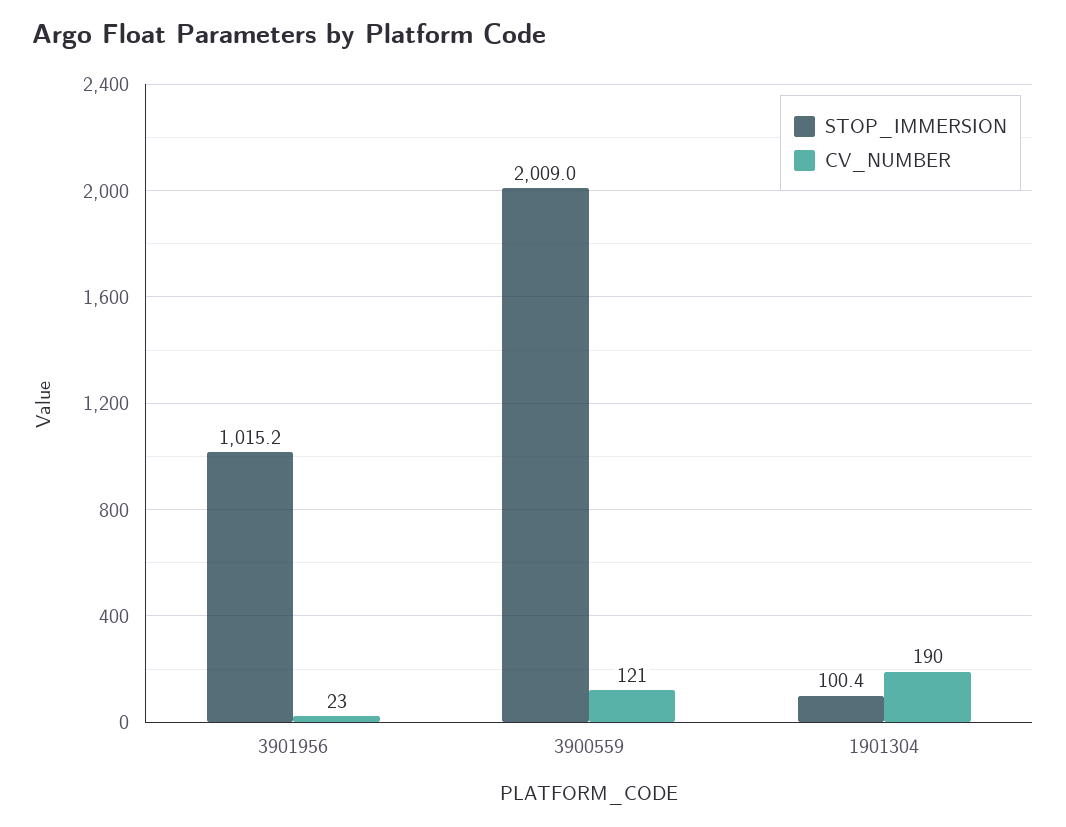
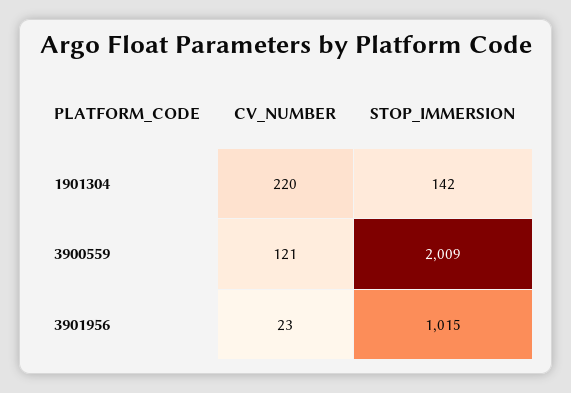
  {
    "STOP_IMMERSION": {
      "3901956": 1015.2,
      "3900559": 2009,
-     "1901304": 100.4
+     "1901304": 142
    },
    "CV_NUMBER": {
      "3901956": 23,
      "3900559": 121,
-     "1901304": 190
+     "1901304": 220
    }
  }

